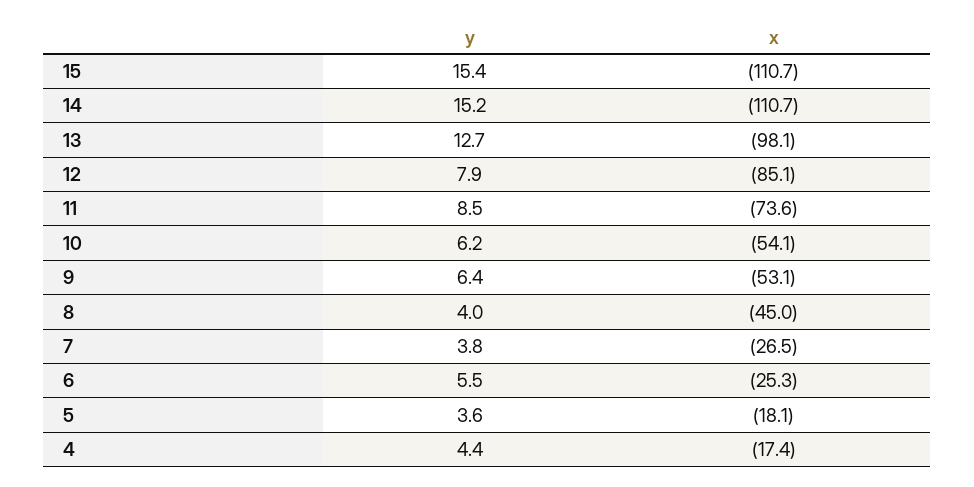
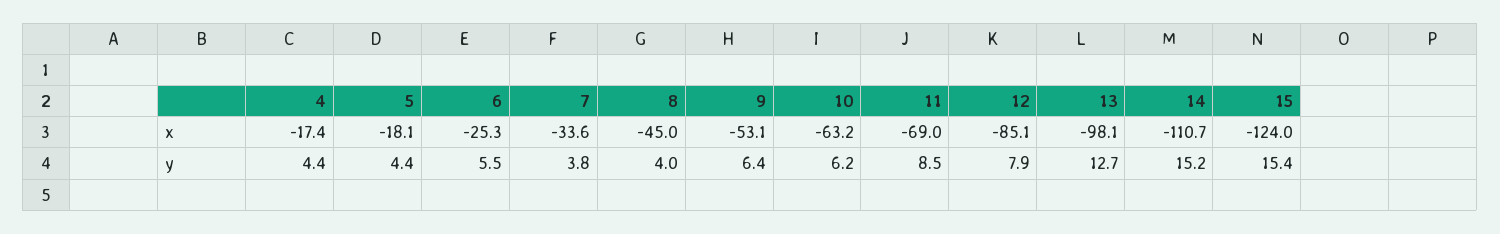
  {
    "y": {
      "15": 15.4,
      "14": 15.2,
      "13": 12.7,
      "12": 7.9,
      "11": 8.5,
      "10": 6.2,
      "9": 6.4,
      "8": 4,
      "7": 3.8,
      "6": 5.5,
-     "5": 3.6,
+     "5": 4.4,
      "4": 4.4
    },
    "x": {
-     "15": -110.7,
+     "15": -124,
      "14": -110.7,
      "13": -98.1,
      "12": -85.1,
-     "11": -73.6,
+     "11": -69,
-     "10": -54.1,
+     "10": -63.2,
      "9": -53.1,
      "8": -45,
-     "7": -26.5,
+     "7": -33.6,
      "6": -25.3,
      "5": -18.1,
      "4": -17.4
    }
  }

